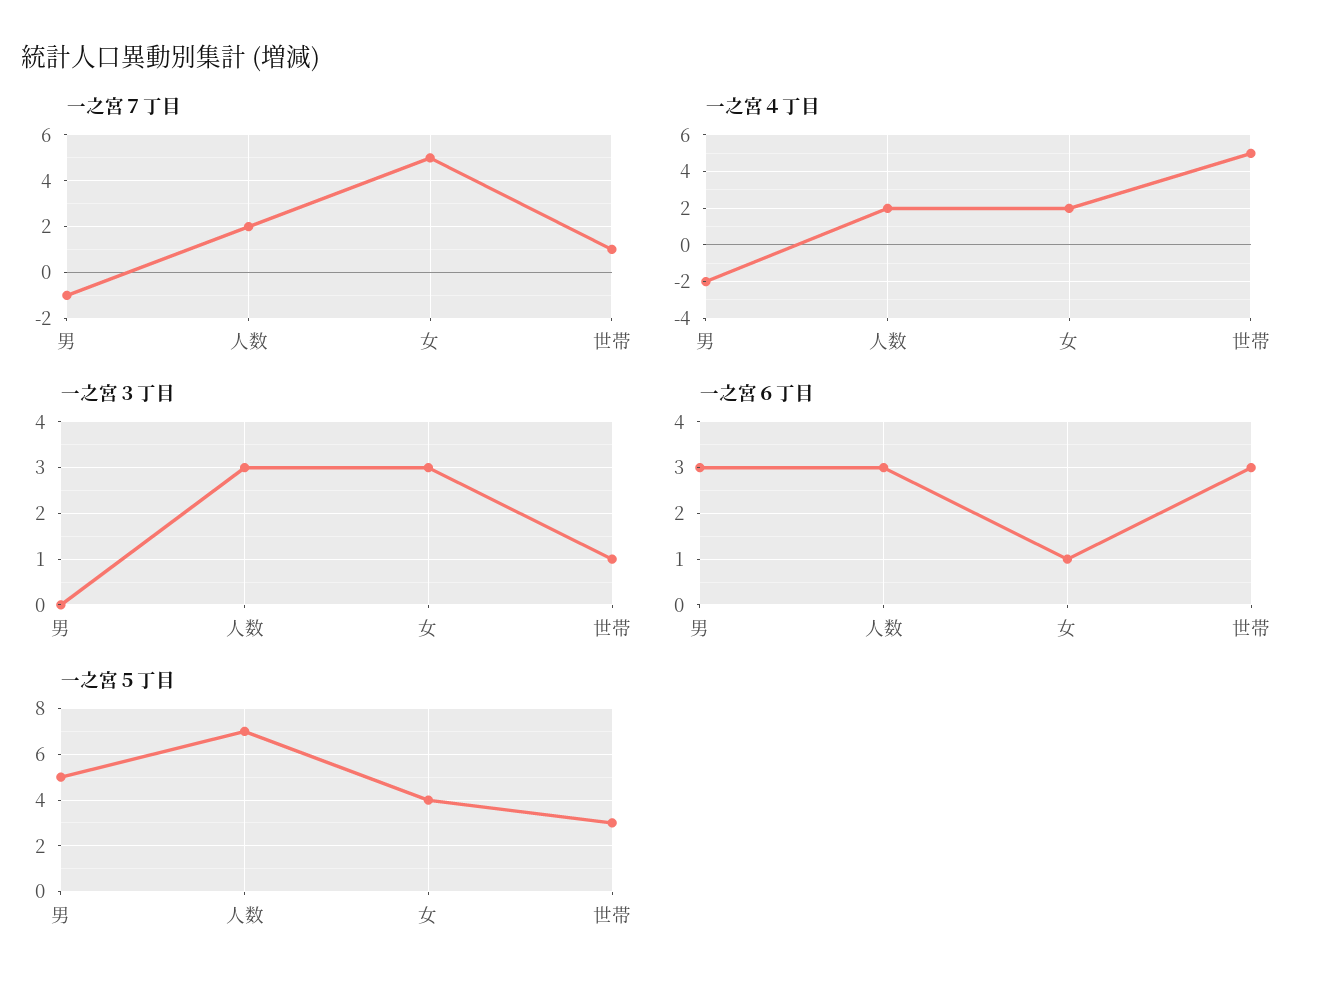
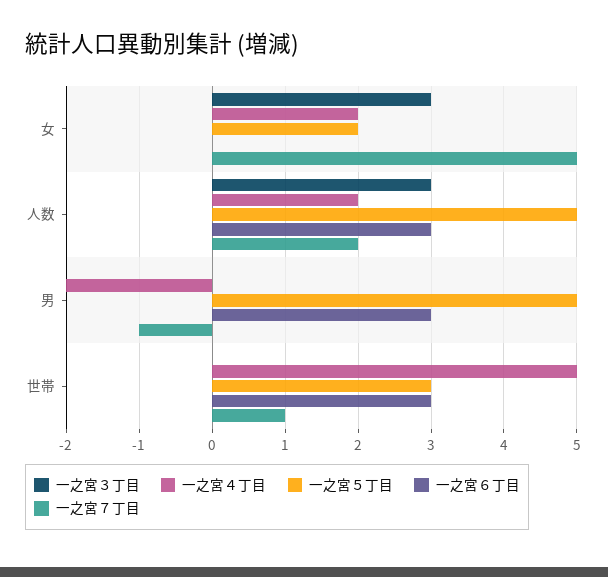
  {
    "一之宮７丁目": {
      "男": -1,
      "人数": 2,
      "女": 5,
      "世帯": 1
    },
    "一之宮４丁目": {
      "男": -2,
      "人数": 2,
      "女": 2,
      "世帯": 5
    },
    "一之宮３丁目": {
      "男": 0,
      "人数": 3,
      "女": 3,
-     "世帯": 1
+     "世帯": 0
    },
    "一之宮６丁目": {
      "男": 3,
      "人数": 3,
-     "女": 1,
+     "女": 0,
      "世帯": 3
    },
    "一之宮５丁目": {
      "男": 5,
-     "人数": 7,
+     "人数": 5,
-     "女": 4,
+     "女": 2,
      "世帯": 3
    }
  }

